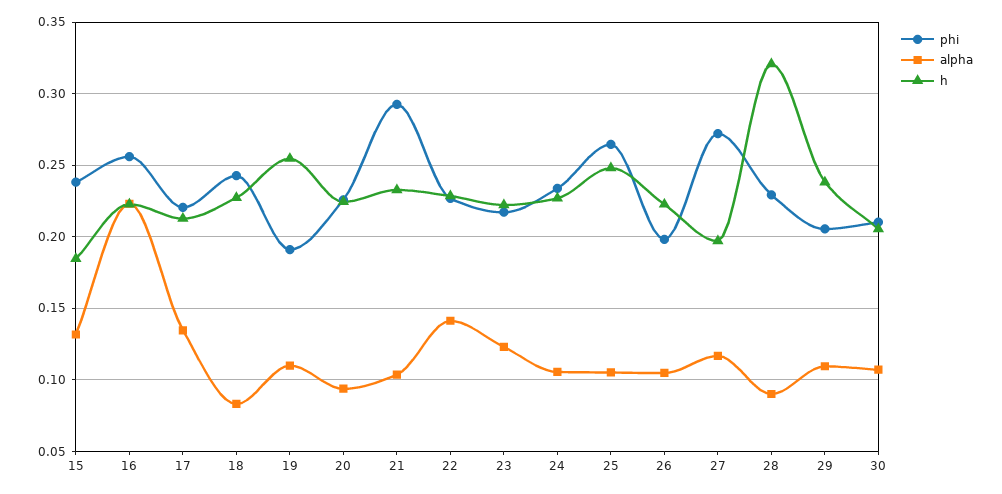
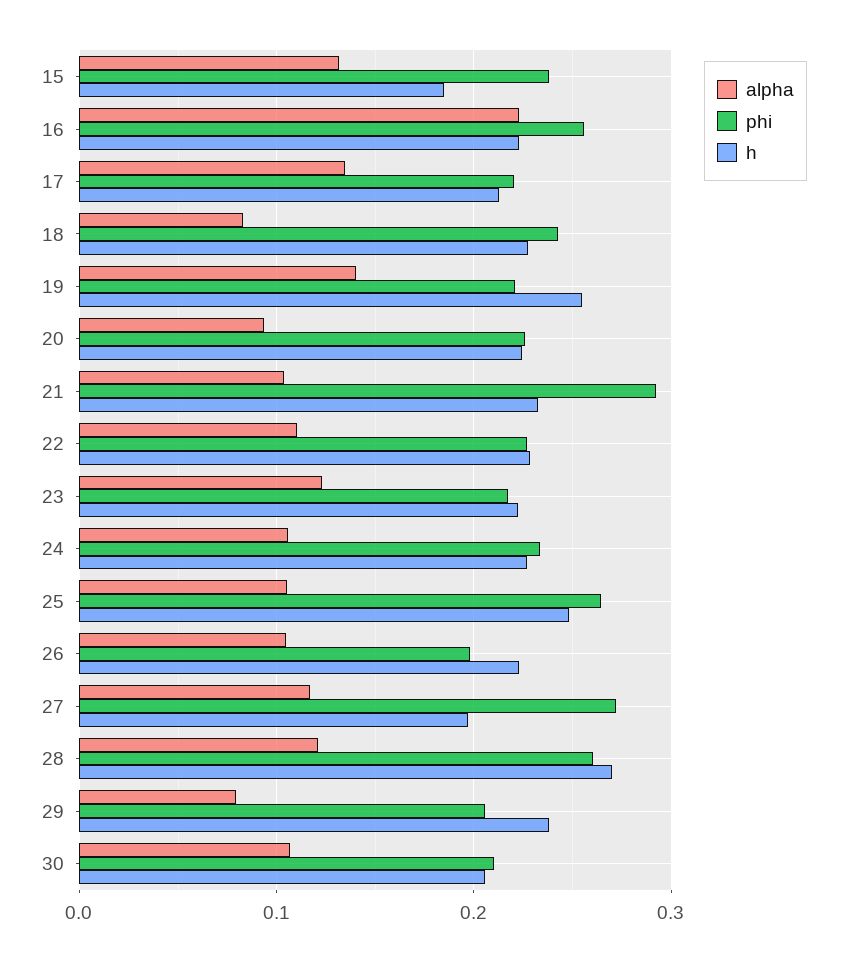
  {
    "phi": {
      "15": 0.24,
      "16": 0.255,
      "17": 0.22,
      "18": 0.245,
-     "19": 0.19,
+     "19": 0.22,
      "20": 0.225,
      "21": 0.295,
      "22": 0.225,
      "23": 0.215,
      "24": 0.235,
      "25": 0.265,
      "26": 0.2,
      "27": 0.27,
-     "28": 0.23,
+     "28": 0.26,
      "29": 0.205,
      "30": 0.21
    },
    "alpha": {
      "15": 0.13,
      "16": 0.225,
      "17": 0.135,
      "18": 0.085,
-     "19": 0.11,
+     "19": 0.14,
      "20": 0.095,
      "21": 0.105,
-     "22": 0.14,
+     "22": 0.11,
      "23": 0.125,
      "24": 0.105,
      "25": 0.105,
      "26": 0.105,
      "27": 0.115,
-     "28": 0.09,
+     "28": 0.12,
-     "29": 0.11,
+     "29": 0.08,
      "30": 0.105
    },
    "h": {
      "15": 0.185,
      "16": 0.225,
      "17": 0.215,
      "18": 0.225,
      "19": 0.255,
      "20": 0.225,
      "21": 0.235,
      "22": 0.23,
      "23": 0.22,
      "24": 0.225,
      "25": 0.25,
      "26": 0.225,
      "27": 0.195,
-     "28": 0.32,
+     "28": 0.27,
      "29": 0.24,
      "30": 0.205
    }
  }

